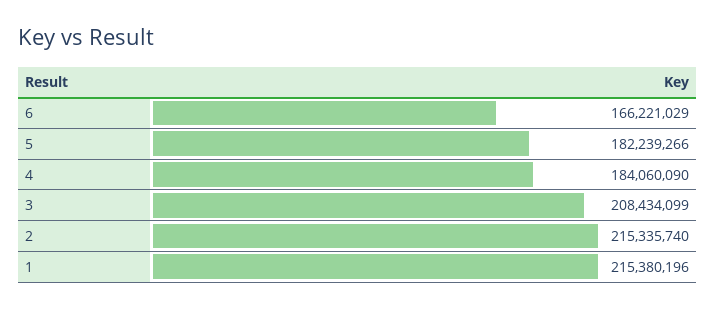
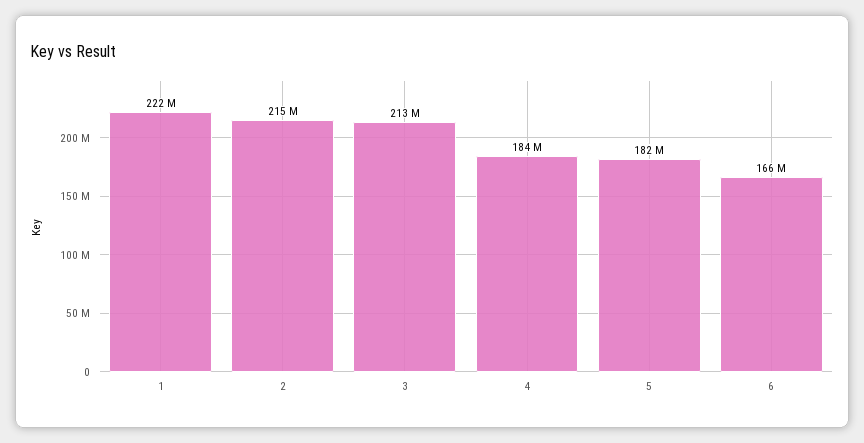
  {
    "6": 166221029,
    "5": 182239266,
    "4": 184060090,
-   "3": 208434099,
+   "3": 213000000,
    "2": 215335740,
-   "1": 215380196
+   "1": 222000000
  }

